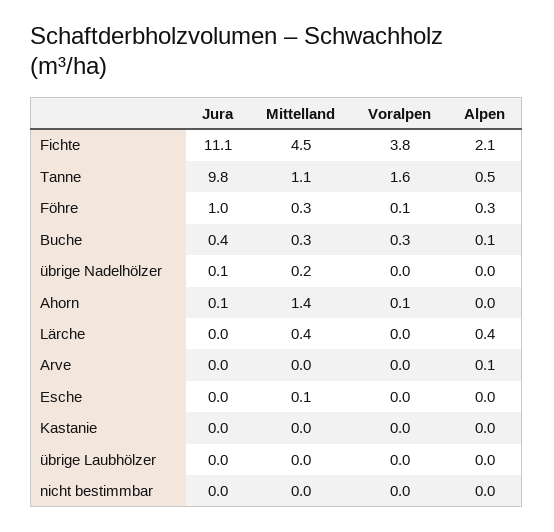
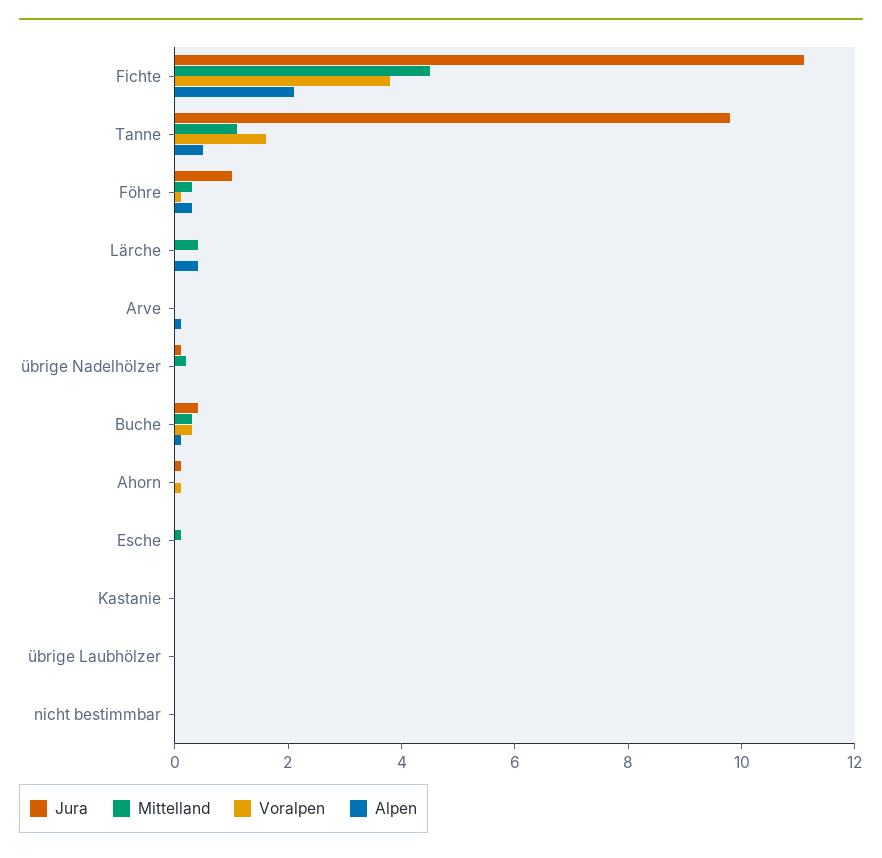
  {
    "Jura": {
      "Fichte": 11.1,
      "Tanne": 9.8,
      "Föhre": 1,
      "Buche": 0.4,
      "übrige Nadelhölzer": 0.1,
      "Ahorn": 0.1,
      "Lärche": 0,
      "Arve": 0,
      "Esche": 0,
      "Kastanie": 0,
      "übrige Laubhölzer": 0,
      "nicht bestimmbar": 0
    },
    "Mittelland": {
      "Fichte": 4.5,
      "Tanne": 1.1,
      "Föhre": 0.3,
      "Buche": 0.3,
      "übrige Nadelhölzer": 0.2,
-     "Ahorn": 1.4,
+     "Ahorn": 0,
      "Lärche": 0.4,
      "Arve": 0,
      "Esche": 0.1,
      "Kastanie": 0,
      "übrige Laubhölzer": 0,
      "nicht bestimmbar": 0
    },
    "Voralpen": {
      "Fichte": 3.8,
      "Tanne": 1.6,
      "Föhre": 0.1,
      "Buche": 0.3,
      "übrige Nadelhölzer": 0,
      "Ahorn": 0.1,
      "Lärche": 0,
      "Arve": 0,
      "Esche": 0,
      "Kastanie": 0,
      "übrige Laubhölzer": 0,
      "nicht bestimmbar": 0
    },
    "Alpen": {
      "Fichte": 2.1,
      "Tanne": 0.5,
      "Föhre": 0.3,
      "Buche": 0.1,
      "übrige Nadelhölzer": 0,
      "Ahorn": 0,
      "Lärche": 0.4,
      "Arve": 0.1,
      "Esche": 0,
      "Kastanie": 0,
      "übrige Laubhölzer": 0,
      "nicht bestimmbar": 0
    }
  }

